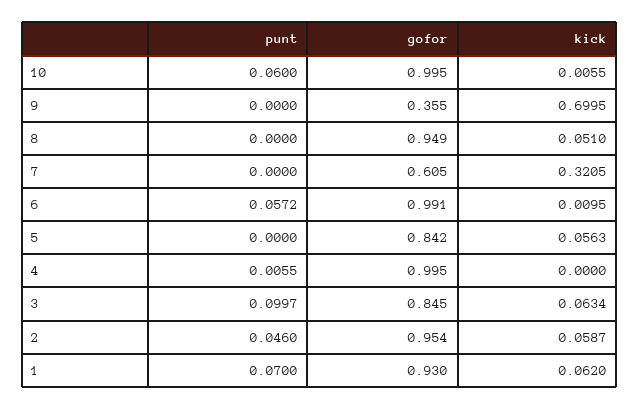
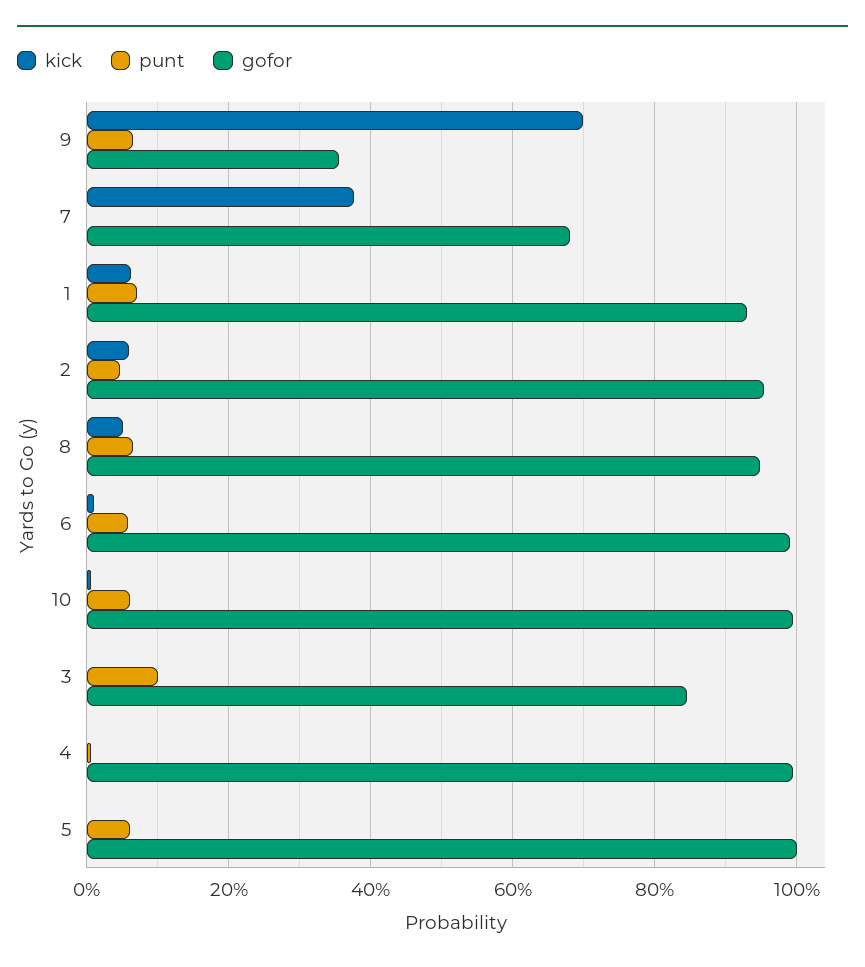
  {
    "punt": {
      "10": 0.06,
-     "9": 0,
+     "9": 0.06,
-     "8": 0,
+     "8": 0.06,
      "7": 0,
      "6": 0.0572,
-     "5": 0,
+     "5": 0.06,
      "4": 0.0055,
      "3": 0.0997,
      "2": 0.046,
      "1": 0.07
    },
    "gofor": {
      "10": 0.995,
      "9": 0.355,
      "8": 0.949,
-     "7": 0.605,
+     "7": 0.68,
      "6": 0.991,
-     "5": 0.842,
+     "5": 1,
      "4": 0.995,
      "3": 0.845,
      "2": 0.954,
      "1": 0.93
    },
    "kick": {
      "10": 0.0055,
      "9": 0.6995,
      "8": 0.051,
-     "7": 0.3205,
+     "7": 0.38,
      "6": 0.0095,
-     "5": 0.0563,
+     "5": 0,
      "4": 0,
-     "3": 0.0634,
+     "3": 0,
      "2": 0.0587,
      "1": 0.062
    }
  }

